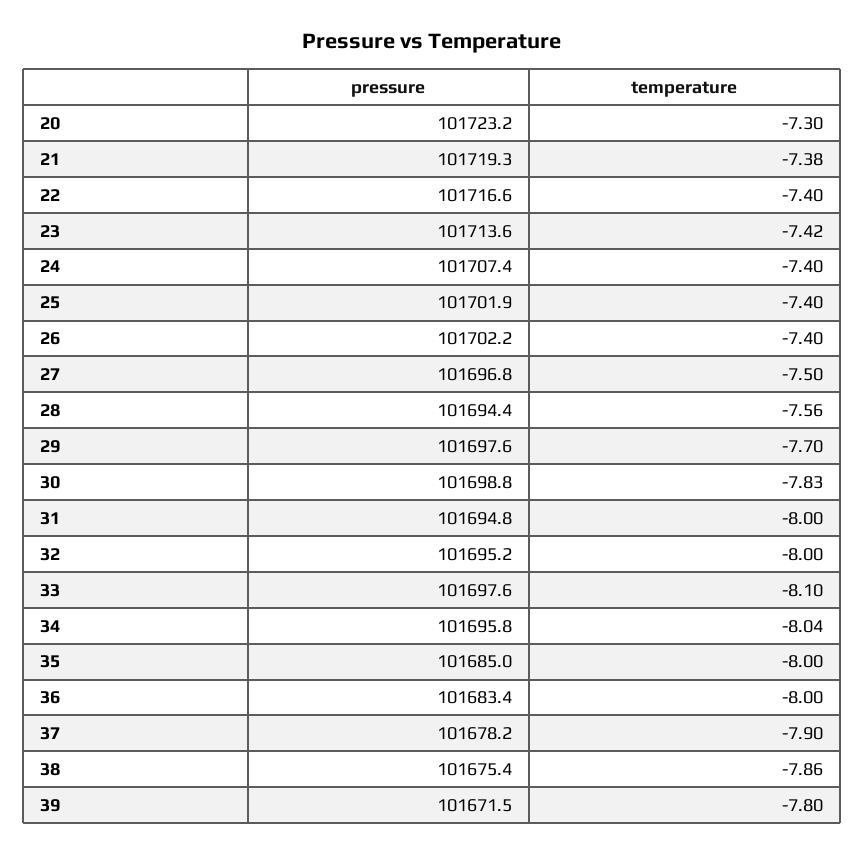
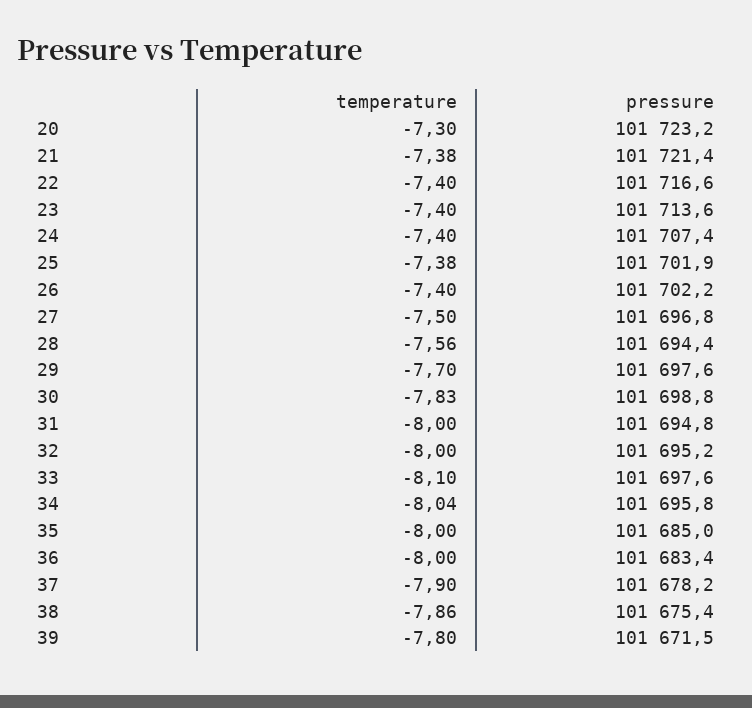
  {
    "pressure": {
      "20": 101723.2,
-     "21": 101719.3,
+     "21": 101721.4,
      "22": 101716.6,
      "23": 101713.6,
      "24": 101707.4,
      "25": 101701.9,
      "26": 101702.2,
      "27": 101696.8,
      "28": 101694.4,
      "29": 101697.6,
      "30": 101698.8,
      "31": 101694.8,
      "32": 101695.2,
      "33": 101697.6,
      "34": 101695.8,
      "35": 101685,
      "36": 101683.4,
      "37": 101678.2,
      "38": 101675.4,
      "39": 101671.5
    },
    "temperature": {
      "20": -7.3,
      "21": -7.38,
      "22": -7.4,
-     "23": -7.42,
+     "23": -7.4,
      "24": -7.4,
-     "25": -7.4,
+     "25": -7.38,
      "26": -7.4,
      "27": -7.5,
      "28": -7.56,
      "29": -7.7,
      "30": -7.83,
      "31": -8,
      "32": -8,
      "33": -8.1,
      "34": -8.04,
      "35": -8,
      "36": -8,
      "37": -7.9,
      "38": -7.86,
      "39": -7.8
    }
  }

